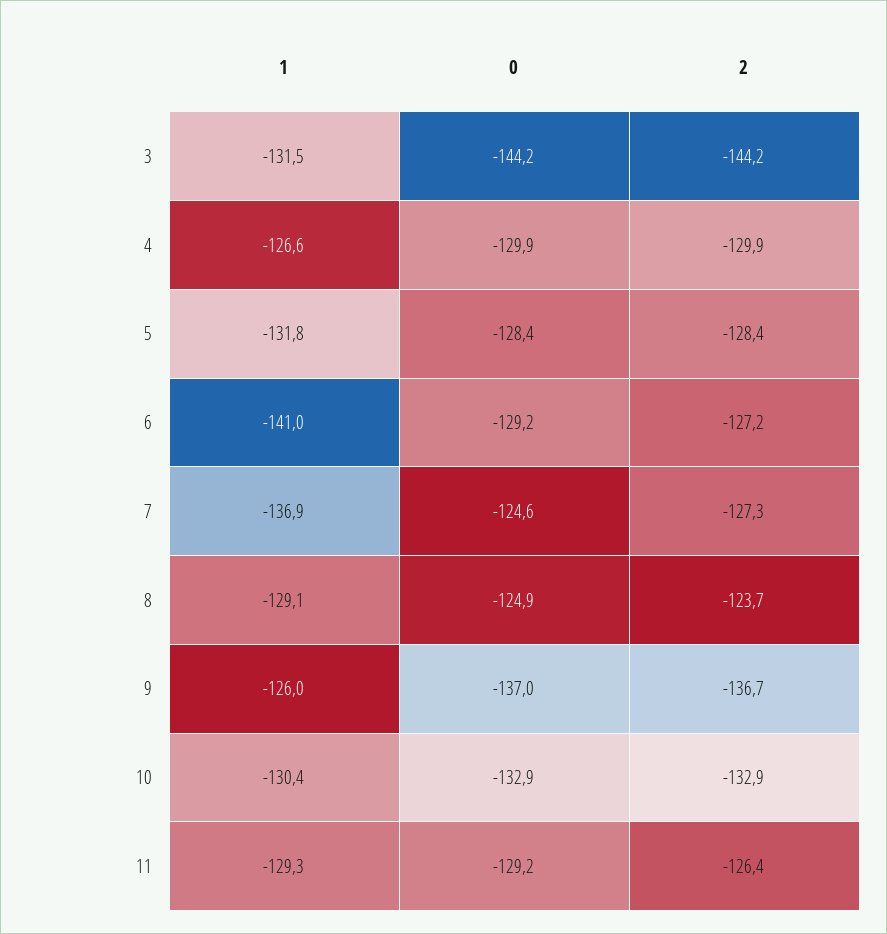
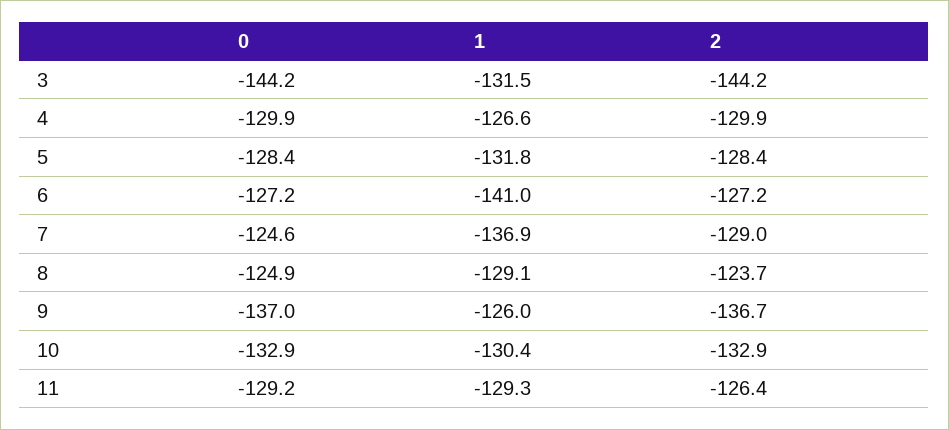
  {
    "1": {
      "3": -131.5,
      "4": -126.6,
      "5": -131.8,
      "6": -141,
      "7": -136.9,
      "8": -129.1,
      "9": -126,
      "10": -130.4,
      "11": -129.3
    },
    "0": {
      "3": -144.2,
      "4": -129.9,
      "5": -128.4,
-     "6": -129.2,
+     "6": -127.2,
      "7": -124.6,
      "8": -124.9,
      "9": -137,
      "10": -132.9,
      "11": -129.2
    },
    "2": {
      "3": -144.2,
      "4": -129.9,
      "5": -128.4,
      "6": -127.2,
-     "7": -127.3,
+     "7": -129,
      "8": -123.7,
      "9": -136.7,
      "10": -132.9,
      "11": -126.4
    }
  }

